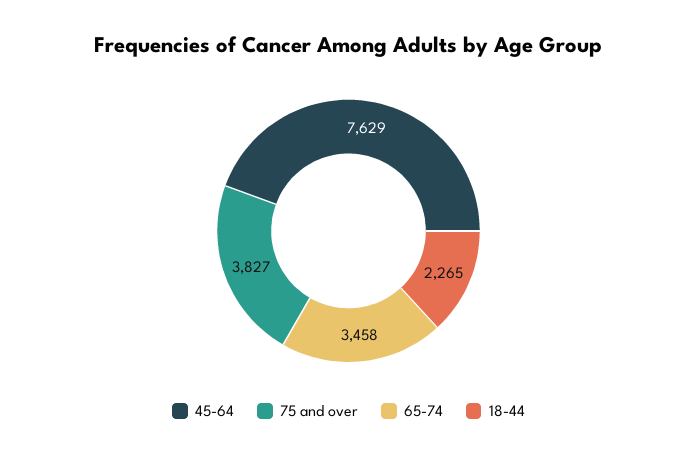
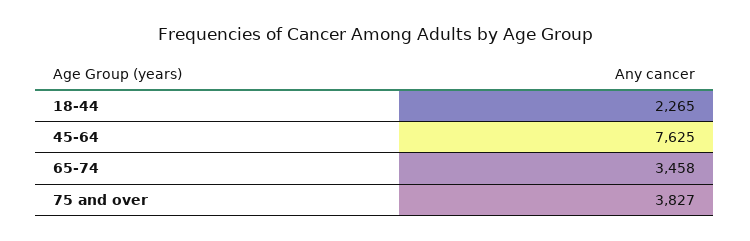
  {
-   "45-64": 7629,
+   "45-64": 7625,
    "75 and over": 3827,
    "65-74": 3458,
    "18-44": 2265
  }

